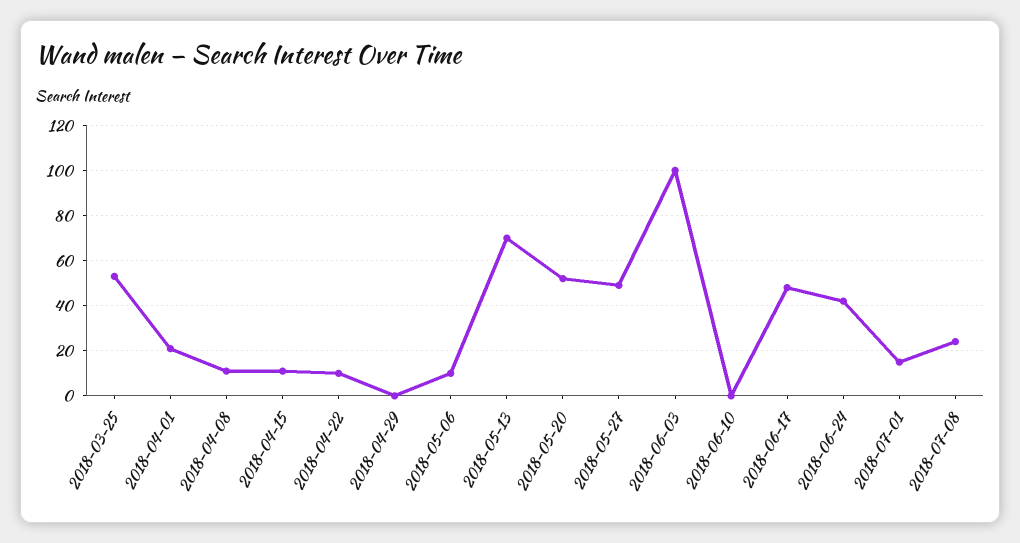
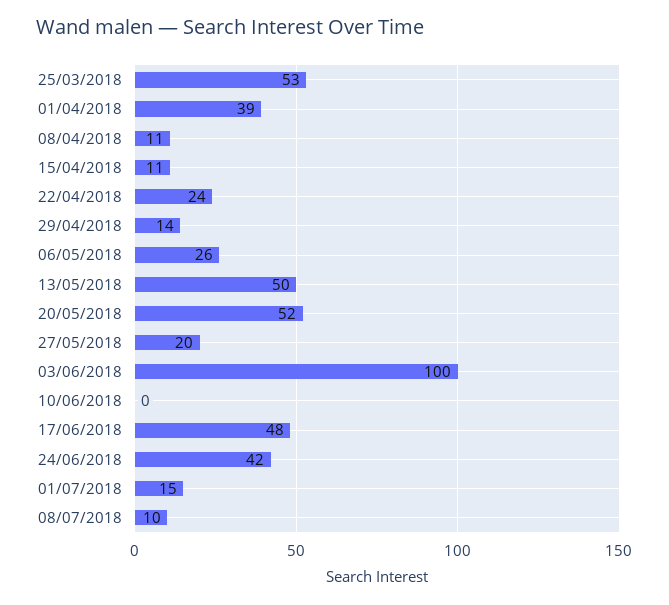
  {
    "2018-03-25": 53,
-   "2018-04-01": 20,
+   "2018-04-01": 39,
    "2018-04-08": 11,
    "2018-04-15": 11,
-   "2018-04-22": 10,
+   "2018-04-22": 24,
-   "2018-04-29": 0,
+   "2018-04-29": 14,
-   "2018-05-06": 10,
+   "2018-05-06": 26,
-   "2018-05-13": 70,
+   "2018-05-13": 50,
    "2018-05-20": 52,
-   "2018-05-27": 50,
+   "2018-05-27": 20,
    "2018-06-03": 100,
    "2018-06-10": 0,
    "2018-06-17": 48,
    "2018-06-24": 42,
    "2018-07-01": 15,
-   "2018-07-08": 25
+   "2018-07-08": 10
  }

